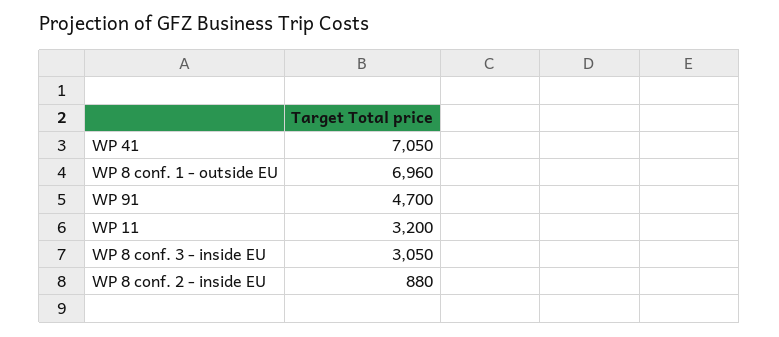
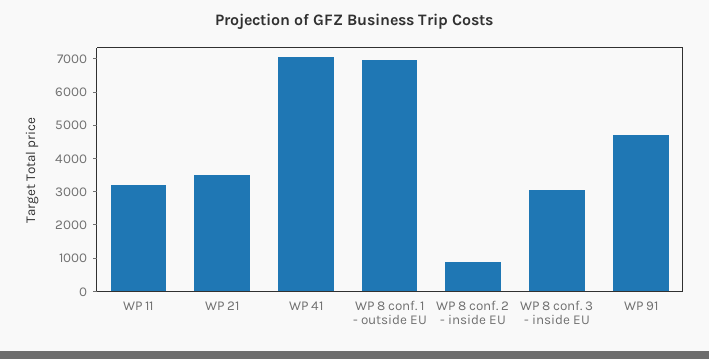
  {
    "WP 41": 7050,
    "WP 8 conf. 1 - outside EU": 6960,
    "WP 91": 4700,
    "WP 11": 3200,
    "WP 8 conf. 3 - inside EU": 3050,
-   "WP 8 conf. 2 - inside EU": 880
+   "WP 8 conf. 2 - inside EU": 880,
+   "WP 21": 3500
  }

